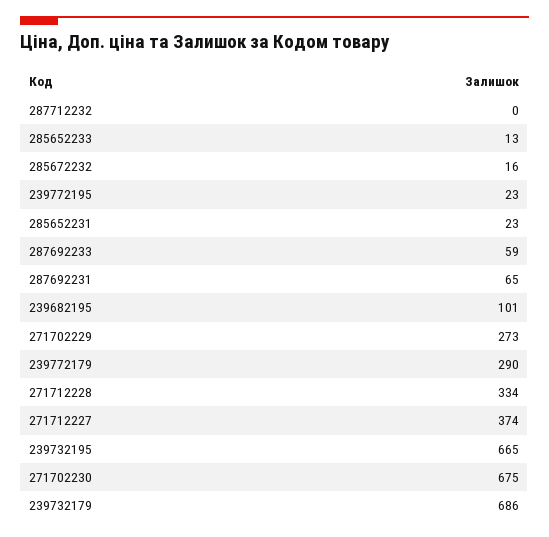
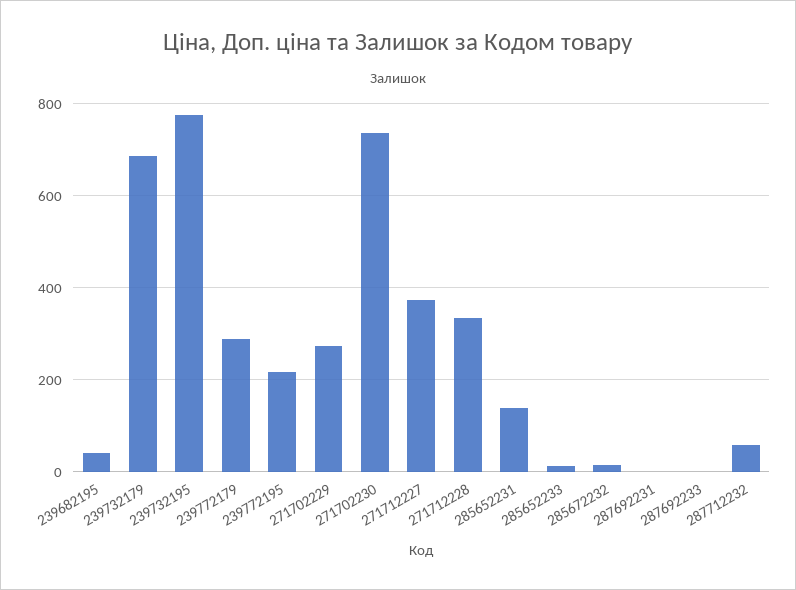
  {
-   "287712232": 0,
+   "287712232": 60,
    "285652233": 13,
    "285672232": 16,
-   "239772195": 23,
+   "239772195": 220,
-   "285652231": 23,
+   "285652231": 140,
-   "287692233": 59,
+   "287692233": 0,
-   "287692231": 65,
+   "287692231": 0,
-   "239682195": 101,
+   "239682195": 40,
    "271702229": 273,
    "239772179": 290,
    "271712228": 334,
    "271712227": 374,
-   "239732195": 665,
+   "239732195": 780,
-   "271702230": 675,
+   "271702230": 740,
    "239732179": 686
  }

